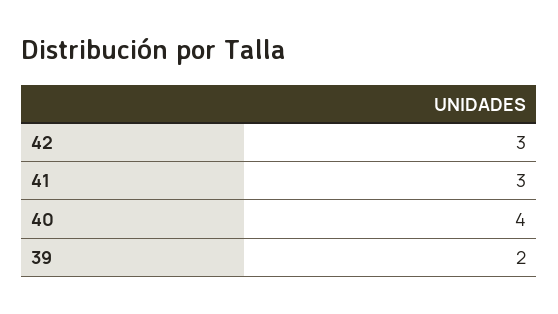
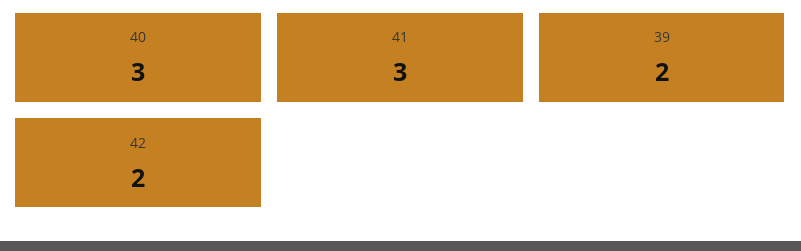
  {
-   "42": 3,
+   "42": 2,
    "41": 3,
-   "40": 4,
+   "40": 3,
    "39": 2
  }

